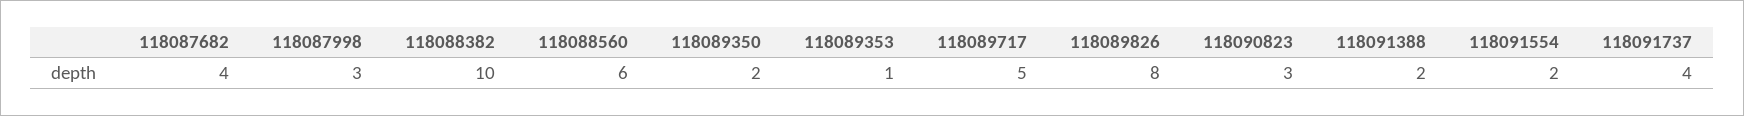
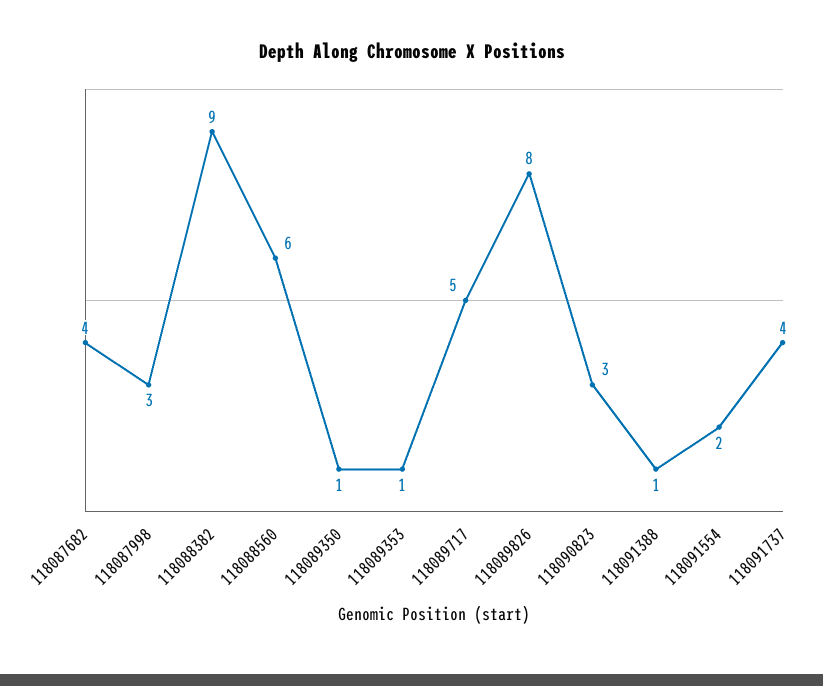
  {
    "118087682": 4,
    "118087998": 3,
-   "118088382": 10,
+   "118088382": 9,
    "118088560": 6,
-   "118089350": 2,
+   "118089350": 1,
    "118089353": 1,
    "118089717": 5,
    "118089826": 8,
    "118090823": 3,
-   "118091388": 2,
+   "118091388": 1,
    "118091554": 2,
    "118091737": 4
  }

